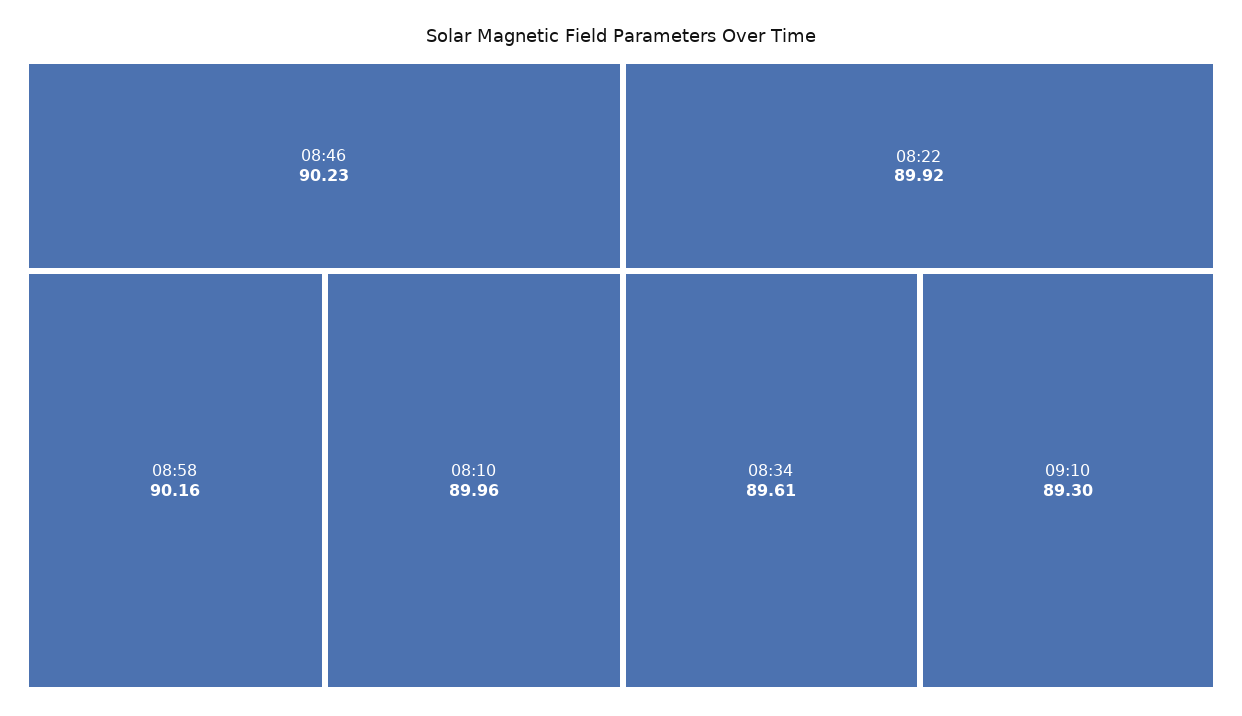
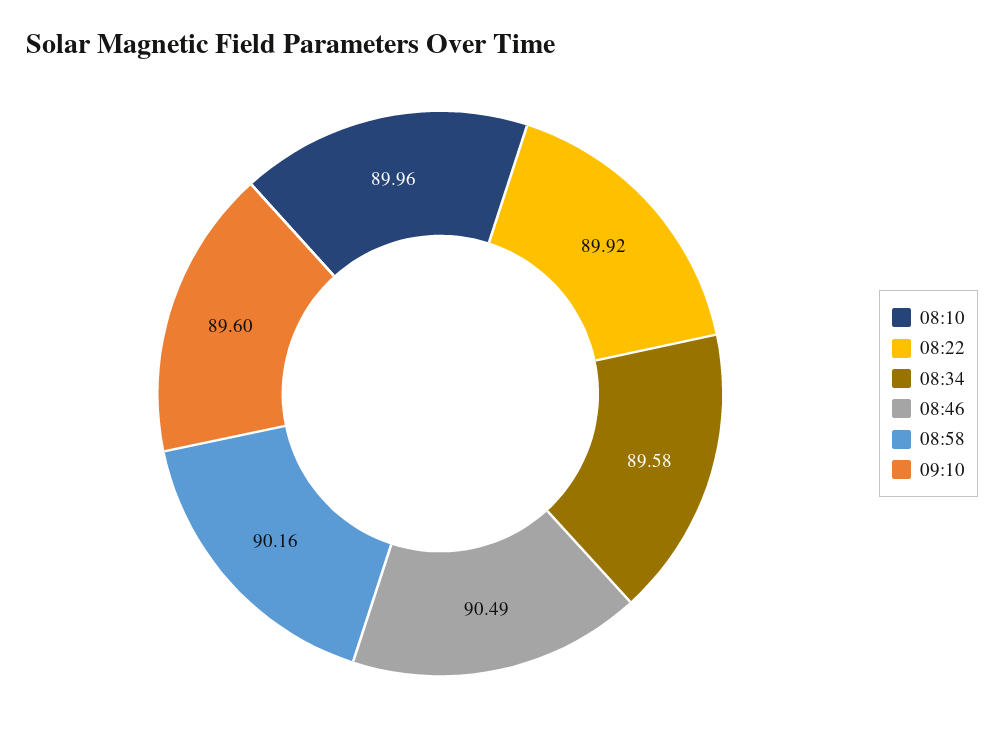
  {
-   "08:46": 90.23,
+   "08:46": 90.49,
    "08:58": 90.16,
    "08:10": 89.96,
    "08:22": 89.92,
-   "08:34": 89.61,
+   "08:34": 89.58,
-   "09:10": 89.3
+   "09:10": 89.6
  }

